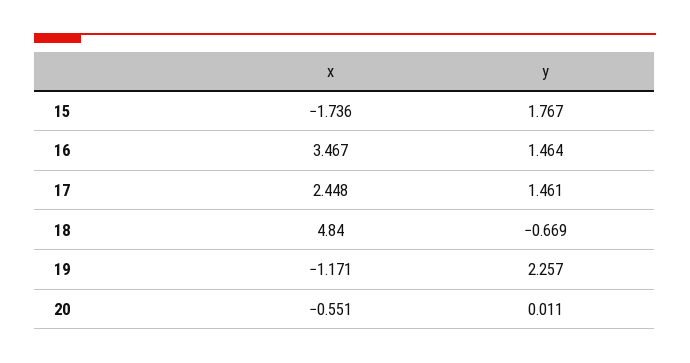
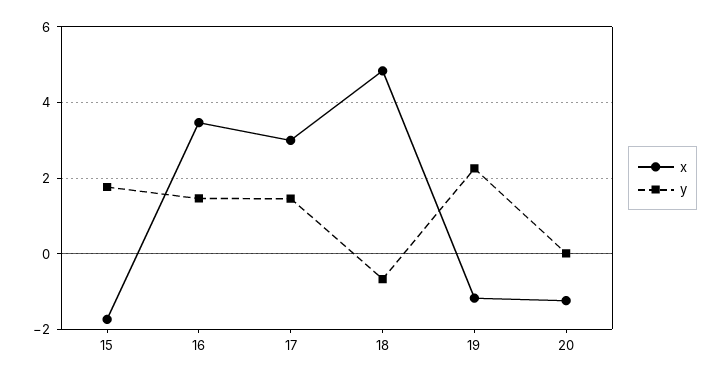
  {
    "x": {
      "15": -1.736,
      "16": 3.467,
-     "17": 2.448,
+     "17": 3,
      "18": 4.84,
      "19": -1.171,
-     "20": -0.551
+     "20": -1.2
    },
    "y": {
      "15": 1.767,
      "16": 1.464,
      "17": 1.461,
      "18": -0.669,
      "19": 2.257,
      "20": 0.011
    }
  }

